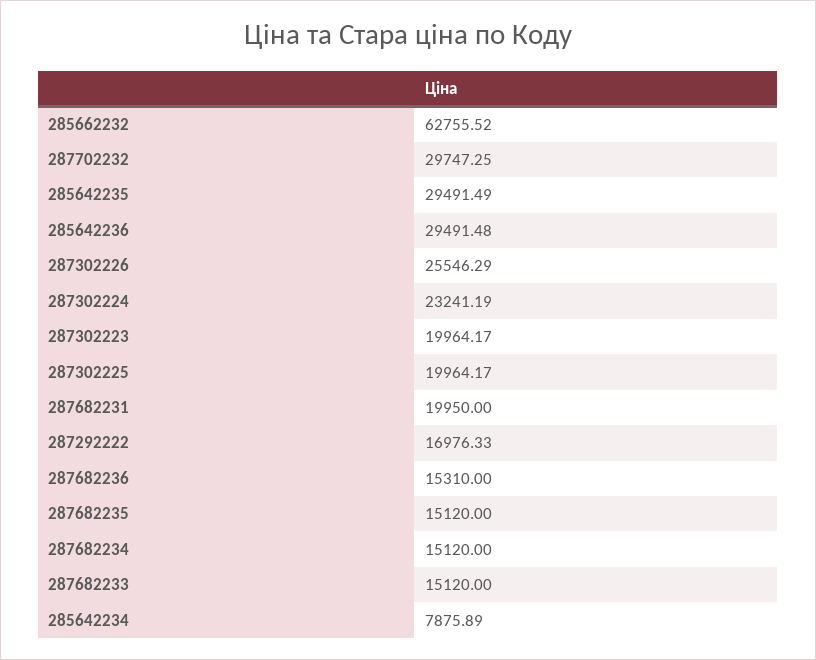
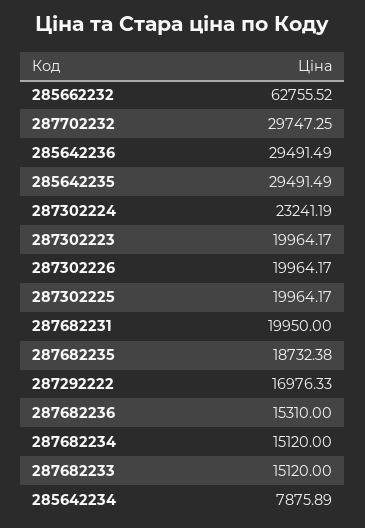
  {
    "285662232": 62755.52,
    "287702232": 29747.25,
    "285642235": 29491.49,
-   "285642236": 29491.48,
+   "285642236": 29491.49,
-   "287302226": 25546.29,
+   "287302226": 19964.17,
    "287302224": 23241.19,
    "287302223": 19964.17,
    "287302225": 19964.17,
    "287682231": 19950,
    "287292222": 16976.33,
    "287682236": 15310,
-   "287682235": 15120,
+   "287682235": 18732.38,
    "287682234": 15120,
    "287682233": 15120,
    "285642234": 7875.89
  }

